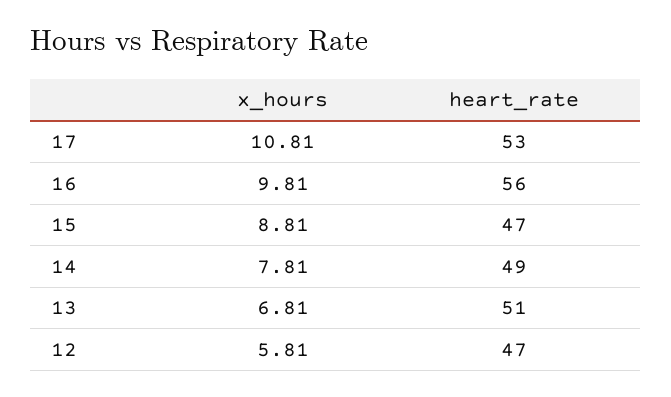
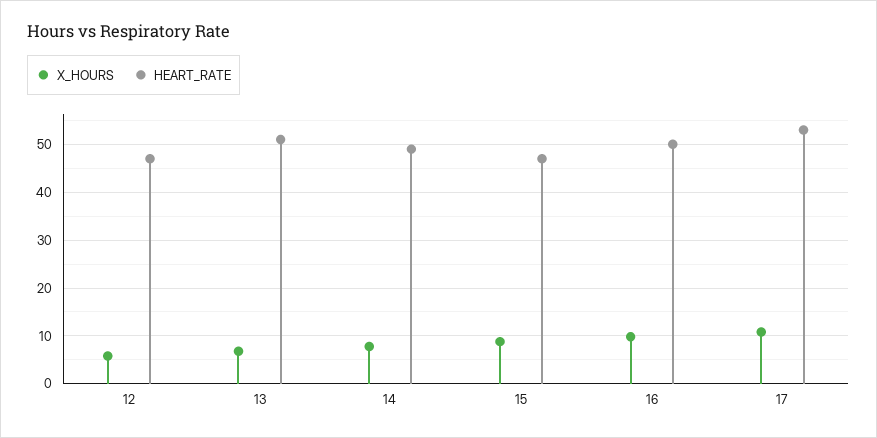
  {
    "x_hours": {
      "17": 10.81,
      "16": 9.81,
      "15": 8.81,
      "14": 7.81,
      "13": 6.81,
      "12": 5.81
    },
    "heart_rate": {
      "17": 53,
-     "16": 56,
+     "16": 50,
      "15": 47,
      "14": 49,
      "13": 51,
      "12": 47
    }
  }

